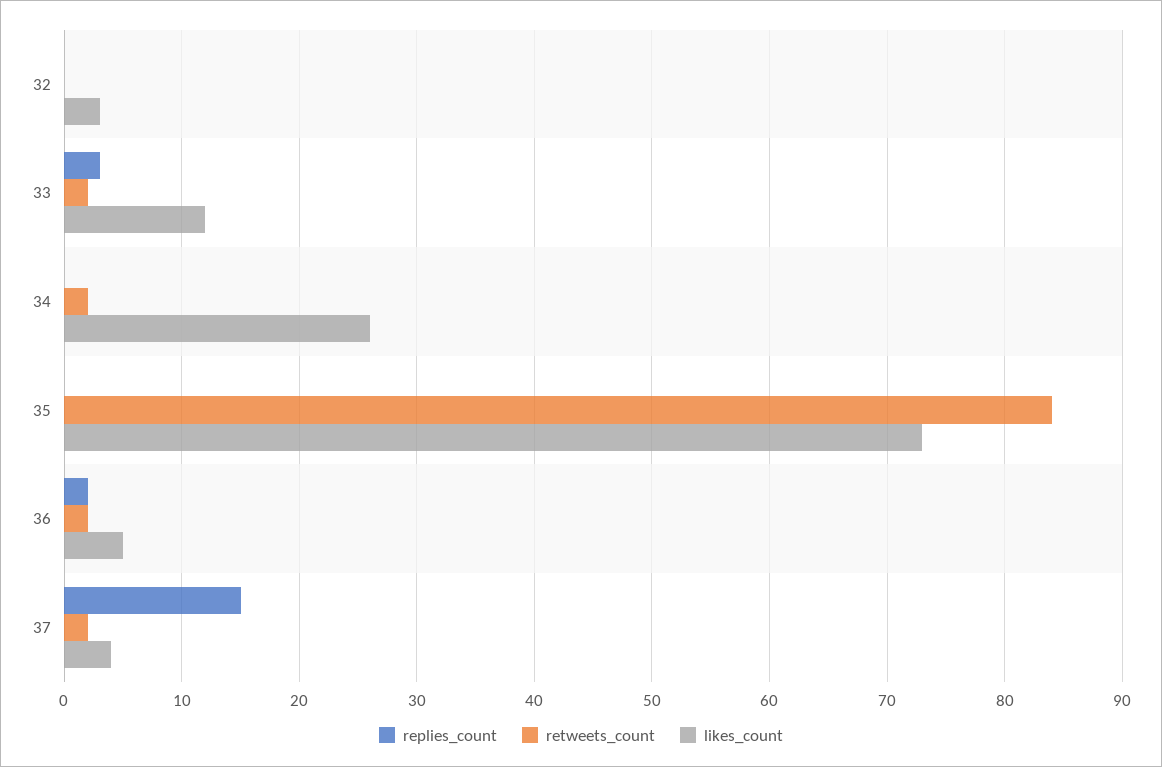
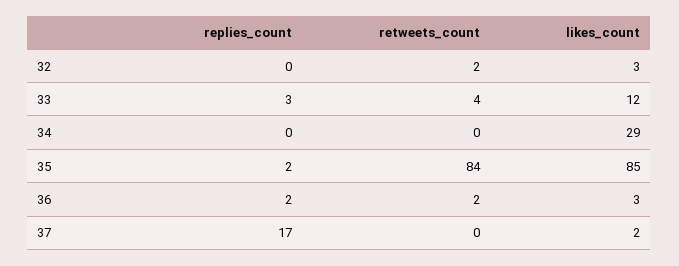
  {
    "replies_count": {
      "32": 0,
      "33": 3,
      "34": 0,
-     "35": 0,
+     "35": 2,
      "36": 2,
-     "37": 15
+     "37": 17
    },
    "retweets_count": {
-     "32": 0,
+     "32": 2,
-     "33": 2,
+     "33": 4,
-     "34": 2,
+     "34": 0,
      "35": 84,
      "36": 2,
-     "37": 2
+     "37": 0
    },
    "likes_count": {
      "32": 3,
      "33": 12,
-     "34": 26,
+     "34": 29,
-     "35": 73,
+     "35": 85,
-     "36": 5,
+     "36": 3,
-     "37": 4
+     "37": 2
    }
  }

